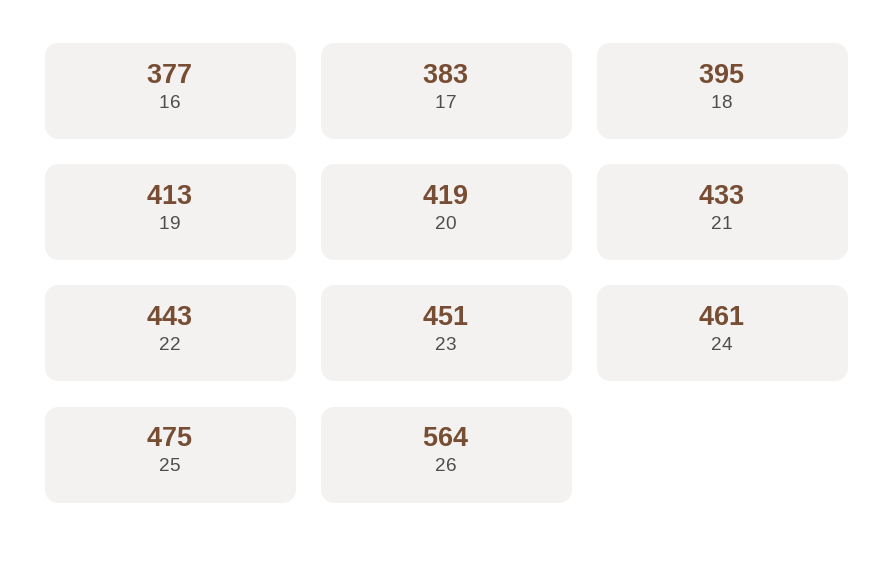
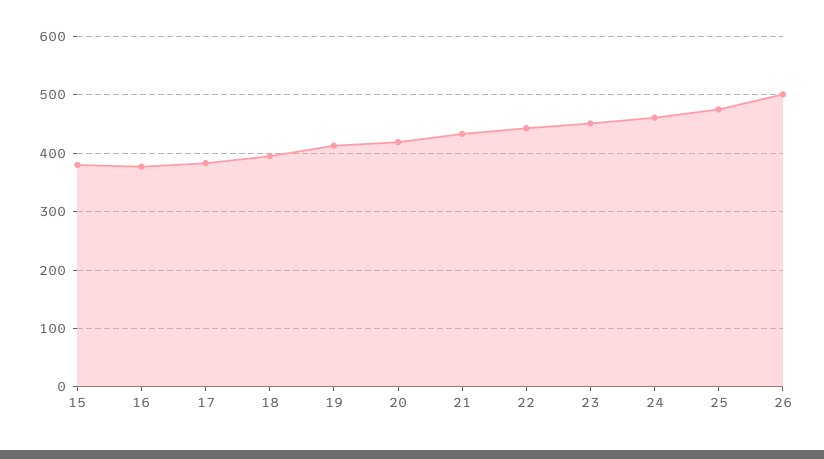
  {
    "16": 377,
    "17": 383,
    "18": 395,
    "19": 413,
    "20": 419,
    "21": 433,
    "22": 443,
    "23": 451,
    "24": 461,
    "25": 475,
-   "26": 564
+   "26": 500,
+   "15": 380
  }

